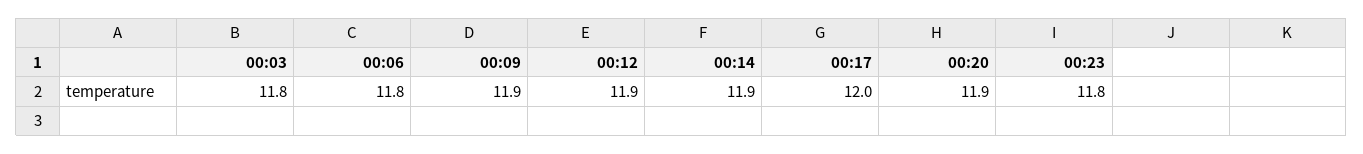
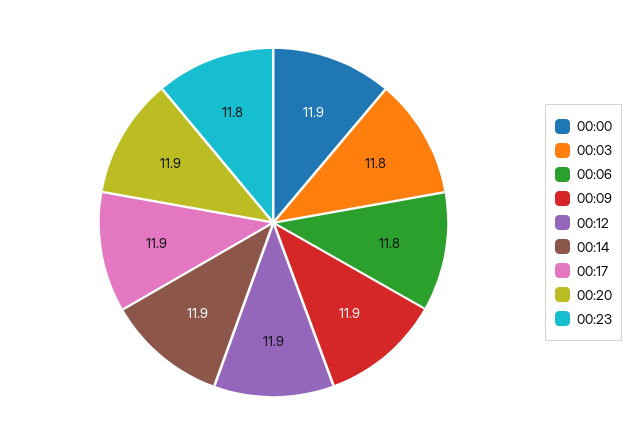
  {
    "00:03": 11.8,
    "00:06": 11.8,
    "00:09": 11.9,
    "00:12": 11.9,
    "00:14": 11.9,
-   "00:17": 12,
+   "00:17": 11.9,
    "00:20": 11.9,
-   "00:23": 11.8
+   "00:23": 11.8,
+   "00:00": 11.9
  }

